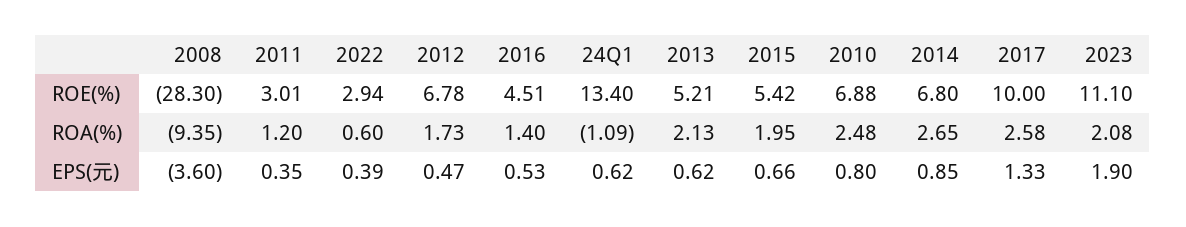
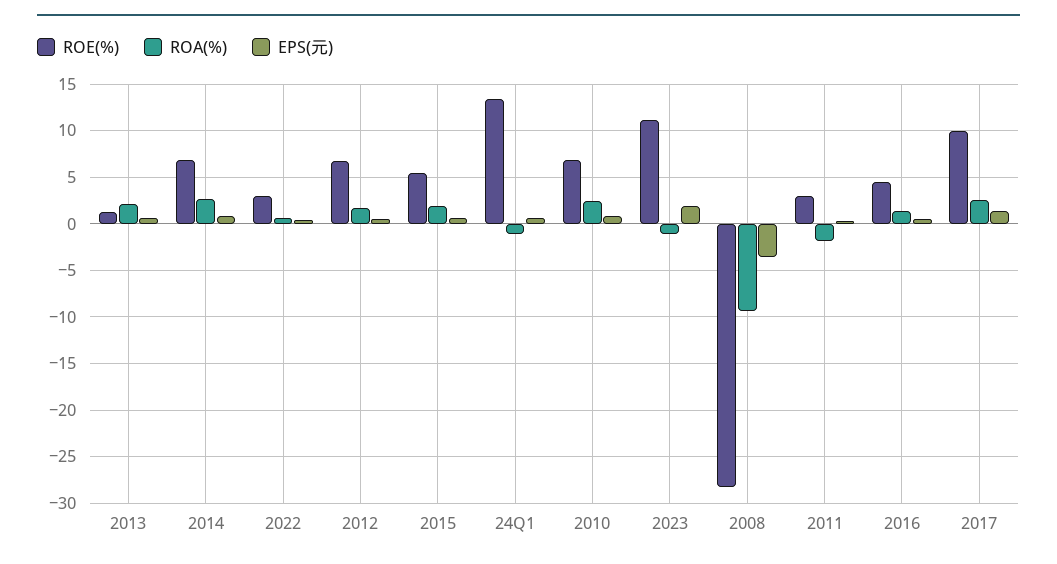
  {
    "ROE(%)": {
      "2008": -28.3,
      "2011": 3.01,
      "2022": 2.94,
      "2012": 6.78,
      "2016": 4.51,
      "24Q1": 13.4,
-     "2013": 5.21,
+     "2013": 1,
      "2015": 5.42,
      "2010": 6.88,
      "2014": 6.8,
      "2017": 10,
      "2023": 11.1
    },
    "ROA(%)": {
      "2008": -9.35,
-     "2011": 1.2,
+     "2011": -2,
      "2022": 0.6,
      "2012": 1.73,
      "2016": 1.4,
      "24Q1": -1.09,
      "2013": 2.13,
      "2015": 1.95,
      "2010": 2.48,
      "2014": 2.65,
      "2017": 2.58,
-     "2023": 2.08
+     "2023": -1
    },
    "EPS(元)": {
      "2008": -3.6,
      "2011": 0.35,
      "2022": 0.39,
      "2012": 0.47,
      "2016": 0.53,
      "24Q1": 0.62,
      "2013": 0.62,
      "2015": 0.66,
      "2010": 0.8,
      "2014": 0.85,
      "2017": 1.33,
      "2023": 1.9
    }
  }

